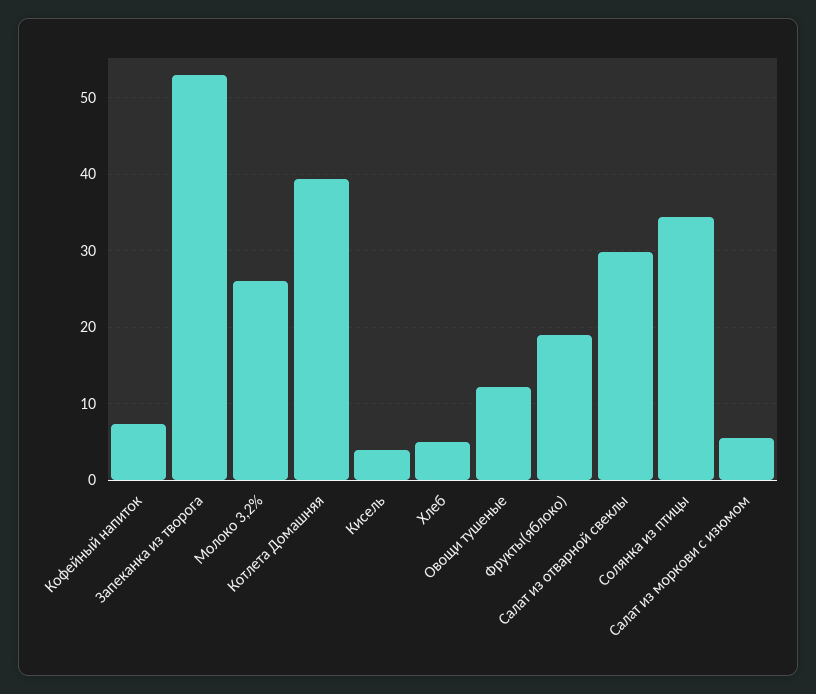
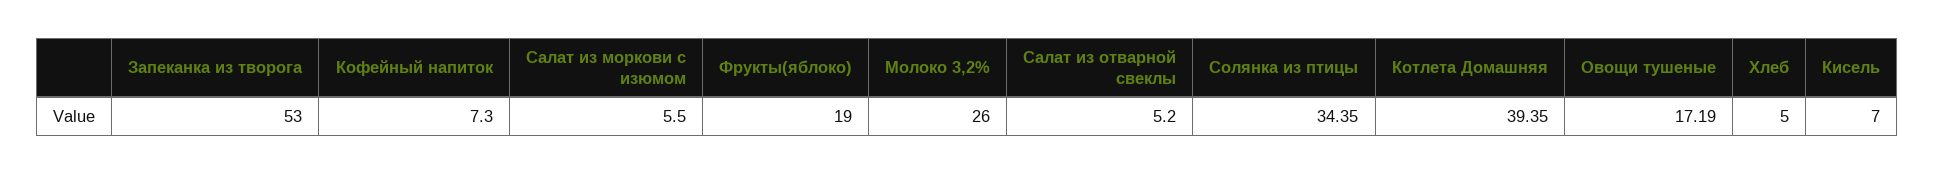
  {
    "Кофейный напиток": 7.3,
    "Запеканка из творога": 53,
    "Молоко 3,2%": 26,
    "Котлета Домашняя": 39.35,
-   "Кисель": 4,
+   "Кисель": 7,
    "Хлеб": 5,
-   "Овощи тушеные": 12,
+   "Овощи тушеные": 17.19,
    "Фрукты(яблоко)": 19,
-   "Салат из отварной свеклы": 30,
+   "Салат из отварной свеклы": 5.2,
    "Солянка из птицы": 34.35,
    "Салат из моркови с изюмом": 5.5
  }

